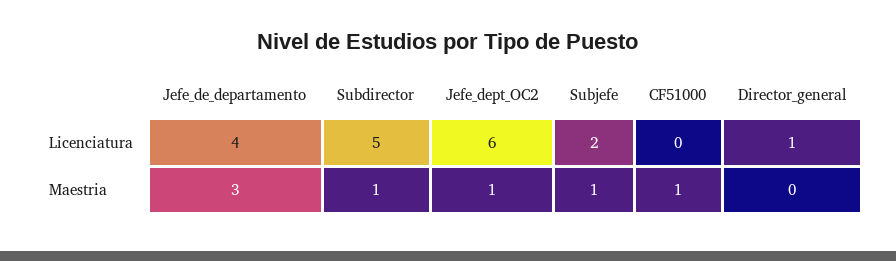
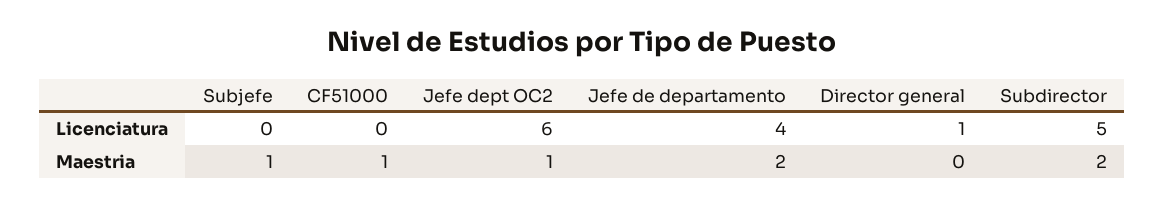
  {
    "Jefe_de_departamento": {
      "Licenciatura": 4,
-     "Maestria": 3
+     "Maestria": 2
    },
    "Subdirector": {
      "Licenciatura": 5,
-     "Maestria": 1
+     "Maestria": 2
    },
    "Jefe_dept_OC2": {
      "Licenciatura": 6,
      "Maestria": 1
    },
    "Subjefe": {
-     "Licenciatura": 2,
+     "Licenciatura": 0,
      "Maestria": 1
    },
    "CF51000": {
      "Licenciatura": 0,
      "Maestria": 1
    },
    "Director_general": {
      "Licenciatura": 1,
      "Maestria": 0
    }
  }

